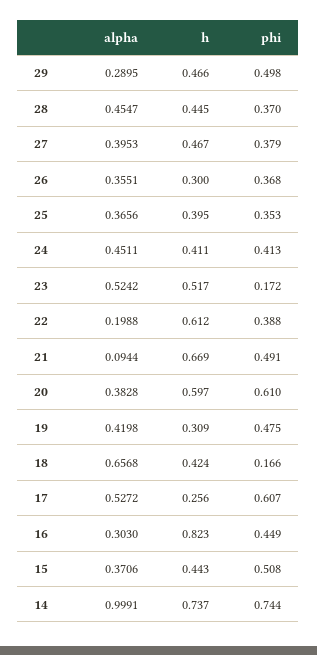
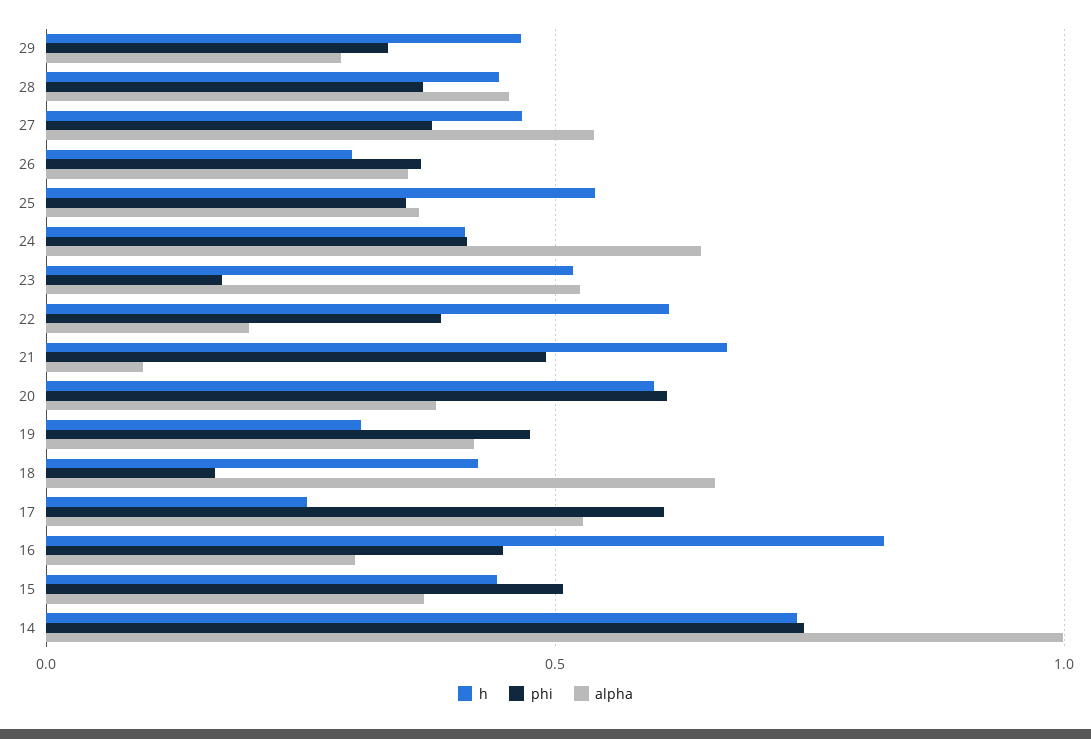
  {
    "alpha": {
      "29": 0.2895,
      "28": 0.4547,
-     "27": 0.3953,
+     "27": 0.55,
      "26": 0.3551,
      "25": 0.3656,
-     "24": 0.4511,
+     "24": 0.65,
      "23": 0.5242,
      "22": 0.1988,
      "21": 0.0944,
      "20": 0.3828,
      "19": 0.4198,
      "18": 0.6568,
      "17": 0.5272,
      "16": 0.303,
      "15": 0.3706,
      "14": 0.9991
    },
    "h": {
      "29": 0.466,
      "28": 0.445,
      "27": 0.467,
      "26": 0.3,
-     "25": 0.395,
+     "25": 0.55,
      "24": 0.411,
      "23": 0.517,
      "22": 0.612,
      "21": 0.669,
      "20": 0.597,
      "19": 0.309,
      "18": 0.424,
      "17": 0.256,
      "16": 0.823,
      "15": 0.443,
      "14": 0.737
    },
    "phi": {
-     "29": 0.498,
+     "29": 0.35,
      "28": 0.37,
      "27": 0.379,
      "26": 0.368,
      "25": 0.353,
      "24": 0.413,
      "23": 0.172,
      "22": 0.388,
      "21": 0.491,
      "20": 0.61,
      "19": 0.475,
      "18": 0.166,
      "17": 0.607,
      "16": 0.449,
      "15": 0.508,
      "14": 0.744
    }
  }

